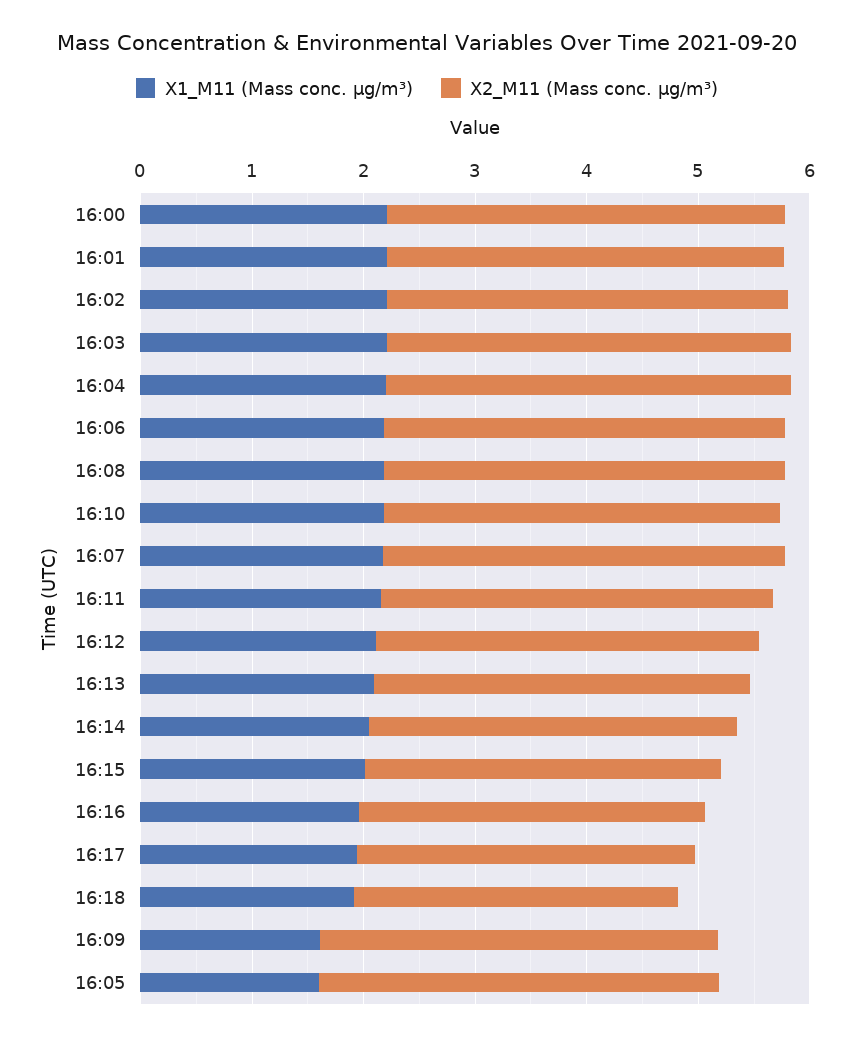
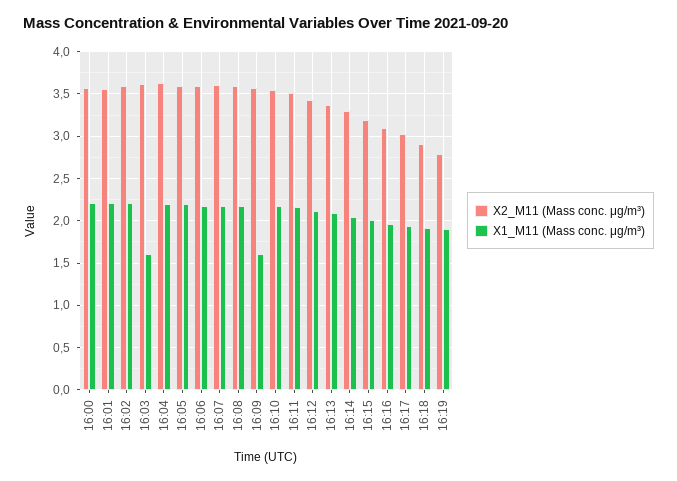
  {
    "X1_M11 (Mass conc. μg/m³)": {
      "16:00": 2.2,
      "16:01": 2.2,
      "16:02": 2.2,
-     "16:03": 2.2,
+     "16:03": 1.6,
      "16:04": 2.2,
      "16:06": 2.2,
      "16:08": 2.2,
      "16:10": 2.2,
      "16:07": 2.2,
      "16:11": 2.2,
      "16:12": 2.1,
      "16:13": 2.1,
      "16:14": 2.1,
      "16:15": 2,
      "16:16": 2,
      "16:17": 1.9,
      "16:18": 1.9,
      "16:09": 1.6,
-     "16:05": 1.6
+     "16:05": 2.2,
+     "16:19": 1.9
    },
    "X2_M11 (Mass conc. μg/m³)": {
      "16:00": 3.6,
      "16:01": 3.6,
      "16:02": 3.6,
      "16:03": 3.6,
      "16:04": 3.6,
      "16:06": 3.6,
      "16:08": 3.6,
      "16:10": 3.6,
      "16:07": 3.6,
      "16:11": 3.5,
      "16:12": 3.4,
      "16:13": 3.4,
      "16:14": 3.3,
      "16:15": 3.2,
      "16:16": 3.1,
      "16:17": 3,
      "16:18": 2.9,
      "16:09": 3.6,
-     "16:05": 3.6
+     "16:05": 3.6,
+     "16:19": 2.8
    }
  }

